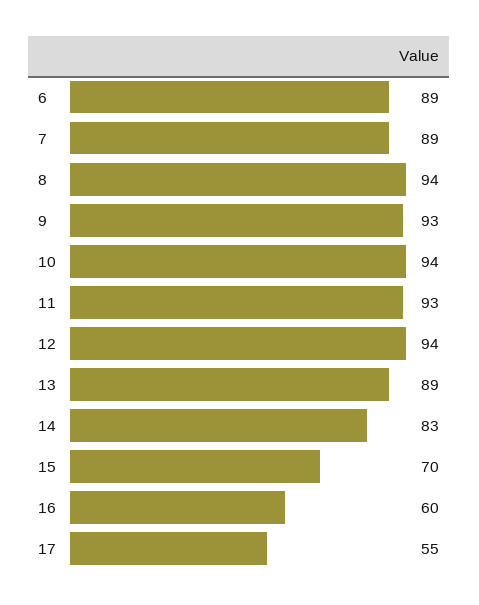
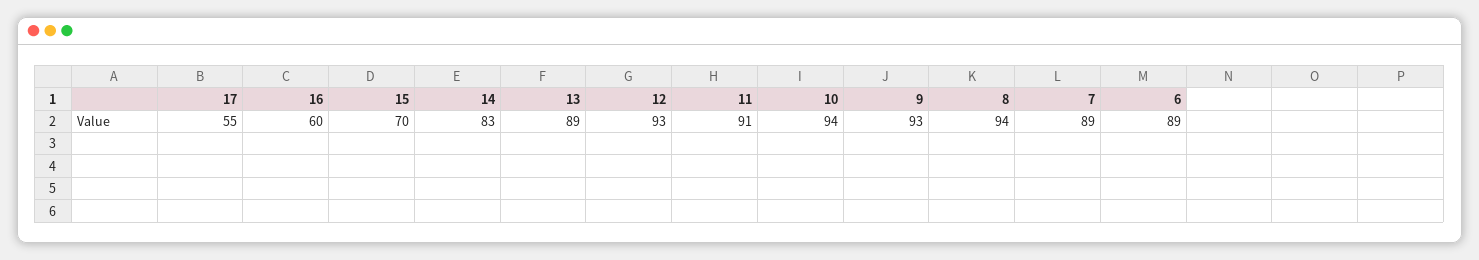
  {
    "6": 89,
    "7": 89,
    "8": 94,
    "9": 93,
    "10": 94,
-   "11": 93,
+   "11": 91,
-   "12": 94,
+   "12": 93,
    "13": 89,
    "14": 83,
    "15": 70,
    "16": 60,
    "17": 55
  }

